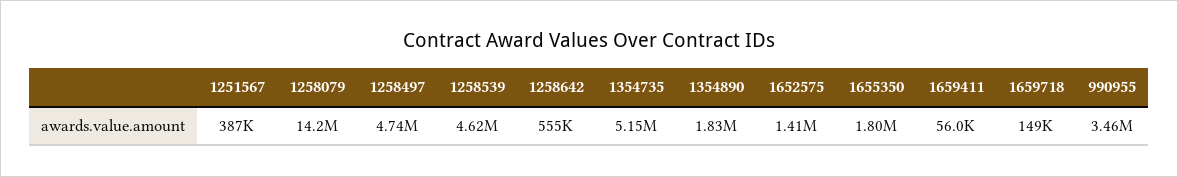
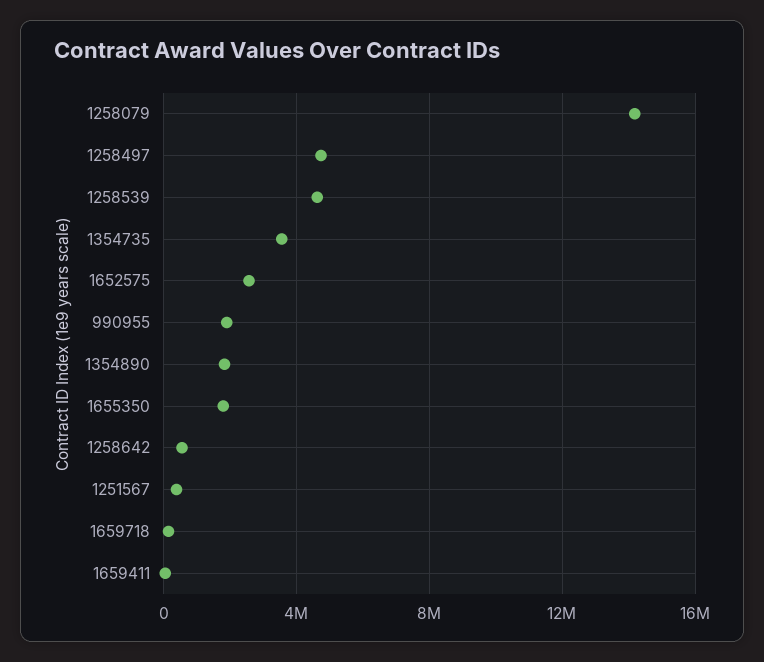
  {
    "1251567": 387000,
    "1258079": 14200000,
    "1258497": 4740000,
    "1258539": 4620000,
    "1258642": 555000,
-   "1354735": 5150000,
+   "1354735": 3500000,
    "1354890": 1830000,
-   "1652575": 1410000,
+   "1652575": 2500000,
    "1655350": 1800000,
    "1659411": 56000,
    "1659718": 149000,
-   "990955": 3460000
+   "990955": 2000000
  }

